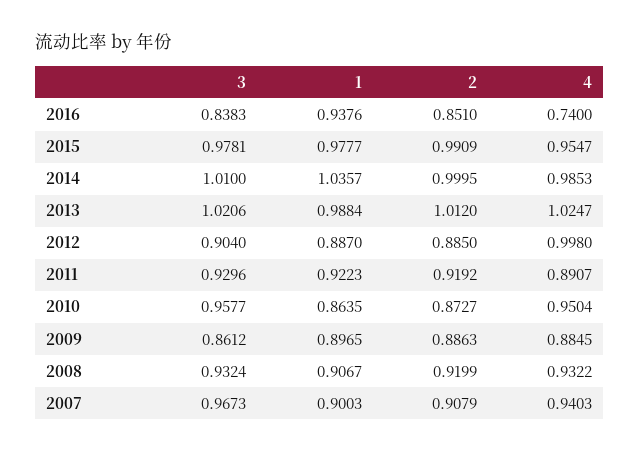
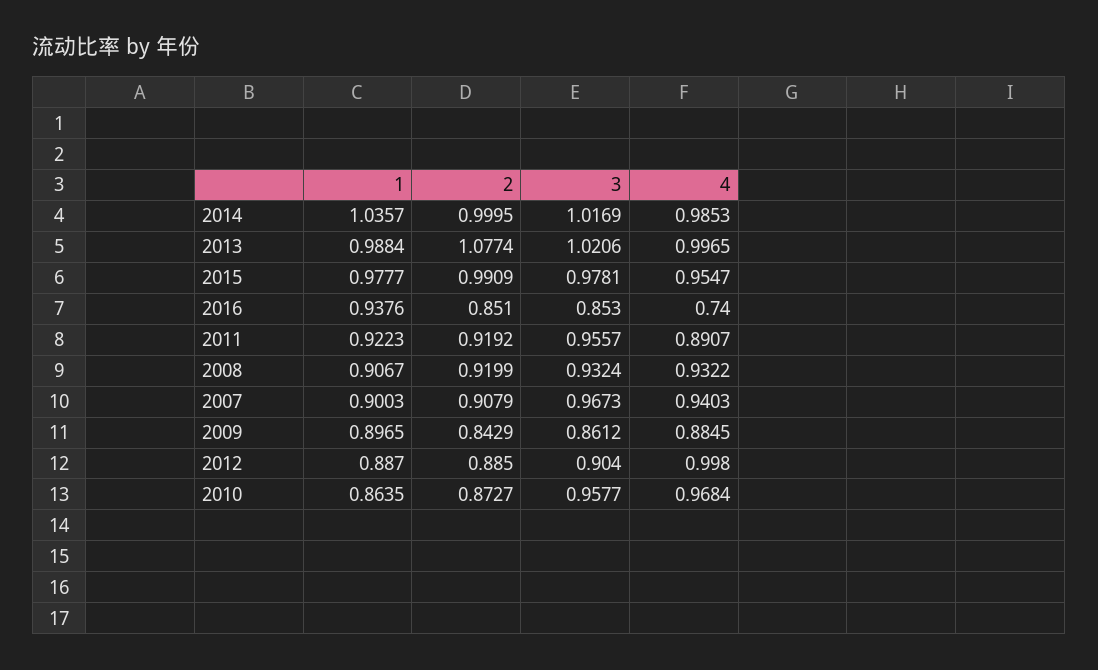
  {
    "3": {
-     "2016": 0.8383,
+     "2016": 0.853,
      "2015": 0.9781,
-     "2014": 1.01,
+     "2014": 1.0169,
      "2013": 1.0206,
      "2012": 0.904,
-     "2011": 0.9296,
+     "2011": 0.9557,
      "2010": 0.9577,
      "2009": 0.8612,
      "2008": 0.9324,
      "2007": 0.9673
    },
    "1": {
      "2016": 0.9376,
      "2015": 0.9777,
      "2014": 1.0357,
      "2013": 0.9884,
      "2012": 0.887,
      "2011": 0.9223,
      "2010": 0.8635,
      "2009": 0.8965,
      "2008": 0.9067,
      "2007": 0.9003
    },
    "2": {
      "2016": 0.851,
      "2015": 0.9909,
      "2014": 0.9995,
-     "2013": 1.012,
+     "2013": 1.0774,
      "2012": 0.885,
      "2011": 0.9192,
      "2010": 0.8727,
-     "2009": 0.8863,
+     "2009": 0.8429,
      "2008": 0.9199,
      "2007": 0.9079
    },
    "4": {
      "2016": 0.74,
      "2015": 0.9547,
      "2014": 0.9853,
-     "2013": 1.0247,
+     "2013": 0.9965,
      "2012": 0.998,
      "2011": 0.8907,
-     "2010": 0.9504,
+     "2010": 0.9684,
      "2009": 0.8845,
      "2008": 0.9322,
      "2007": 0.9403
    }
  }

